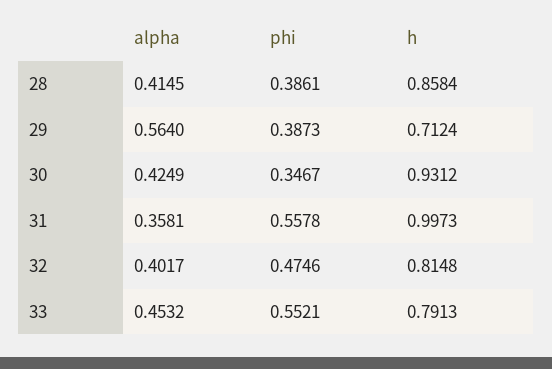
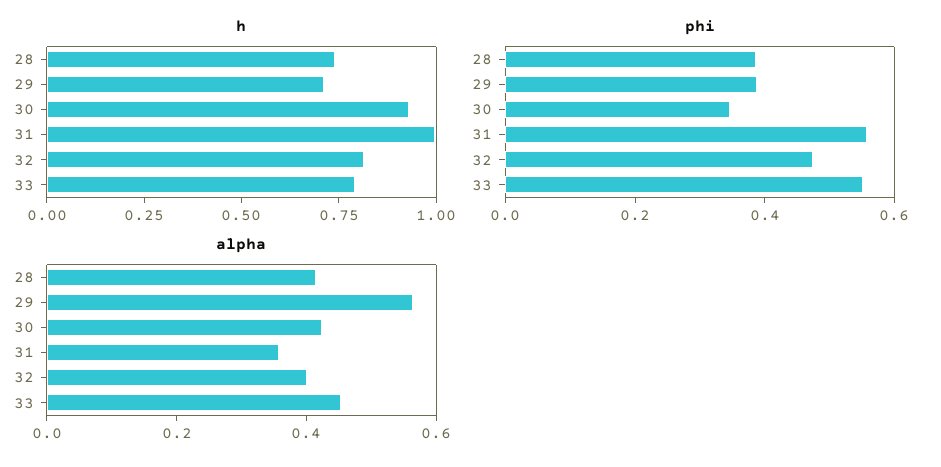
  {
    "alpha": {
      "28": 0.4145,
      "29": 0.564,
      "30": 0.4249,
      "31": 0.3581,
      "32": 0.4017,
      "33": 0.4532
    },
    "phi": {
      "28": 0.3861,
      "29": 0.3873,
      "30": 0.3467,
      "31": 0.5578,
      "32": 0.4746,
      "33": 0.5521
    },
    "h": {
-     "28": 0.8584,
+     "28": 0.75,
      "29": 0.7124,
      "30": 0.9312,
      "31": 0.9973,
      "32": 0.8148,
      "33": 0.7913
    }
  }

